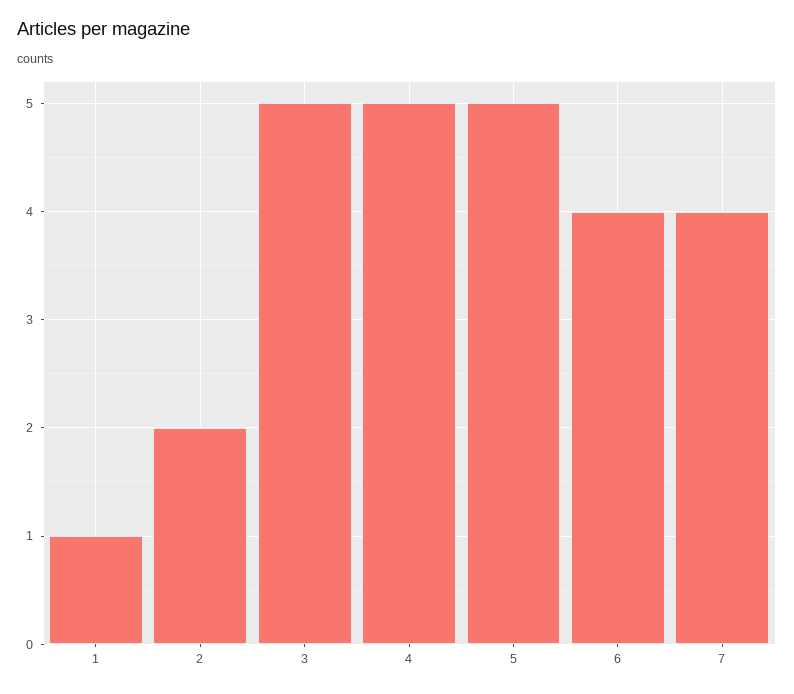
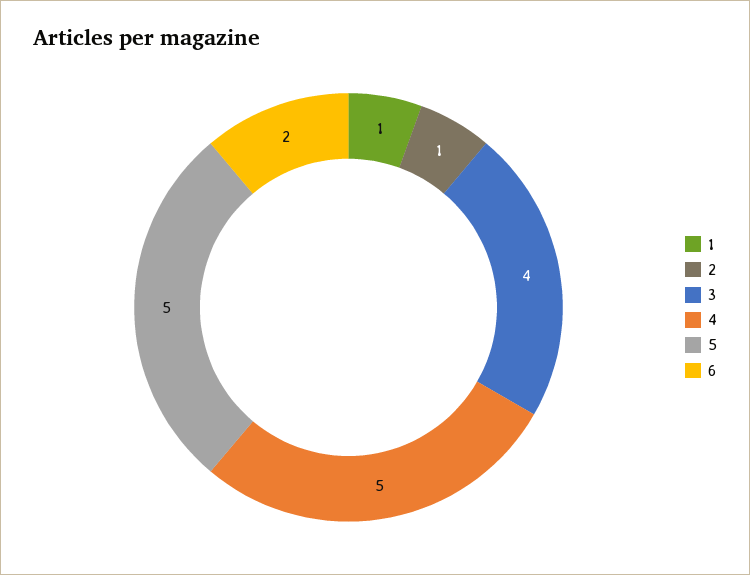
  {
    "1": 1,
-   "2": 2,
+   "2": 1,
-   "3": 5,
+   "3": 4,
    "4": 5,
    "5": 5,
-   "6": 4,
+   "6": 2
-   "7": 4
  }

